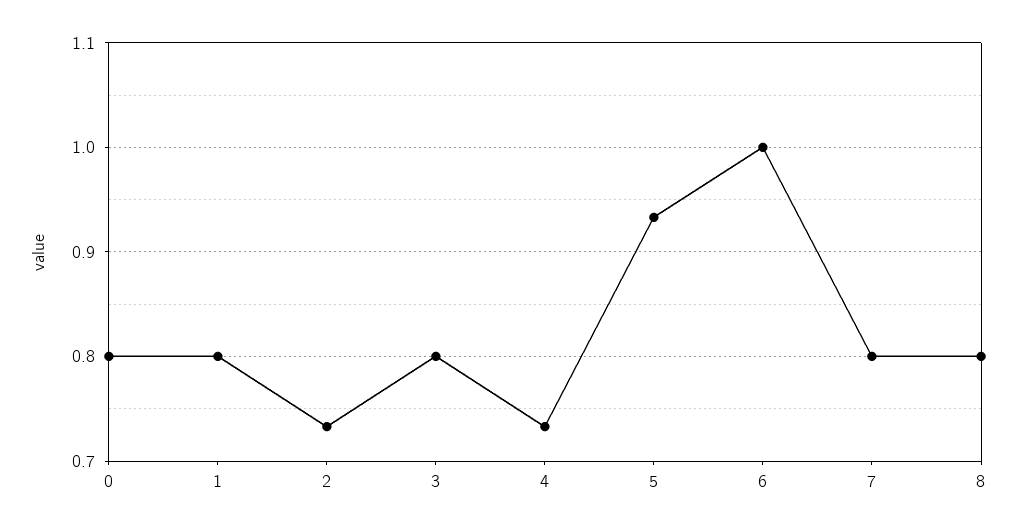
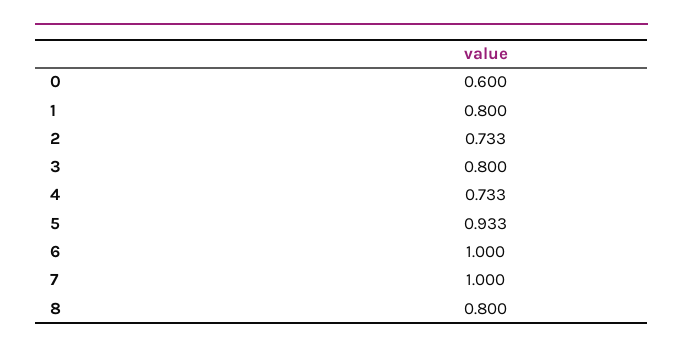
  {
-   "0": 0.8,
+   "0": 0.6,
    "1": 0.8,
    "2": 0.733,
    "3": 0.8,
    "4": 0.733,
    "5": 0.933,
    "6": 1,
-   "7": 0.8,
+   "7": 1,
    "8": 0.8
  }

